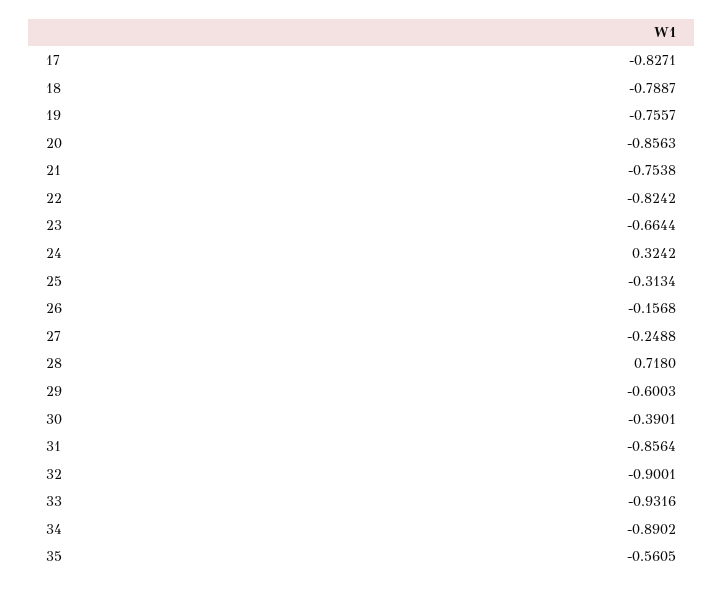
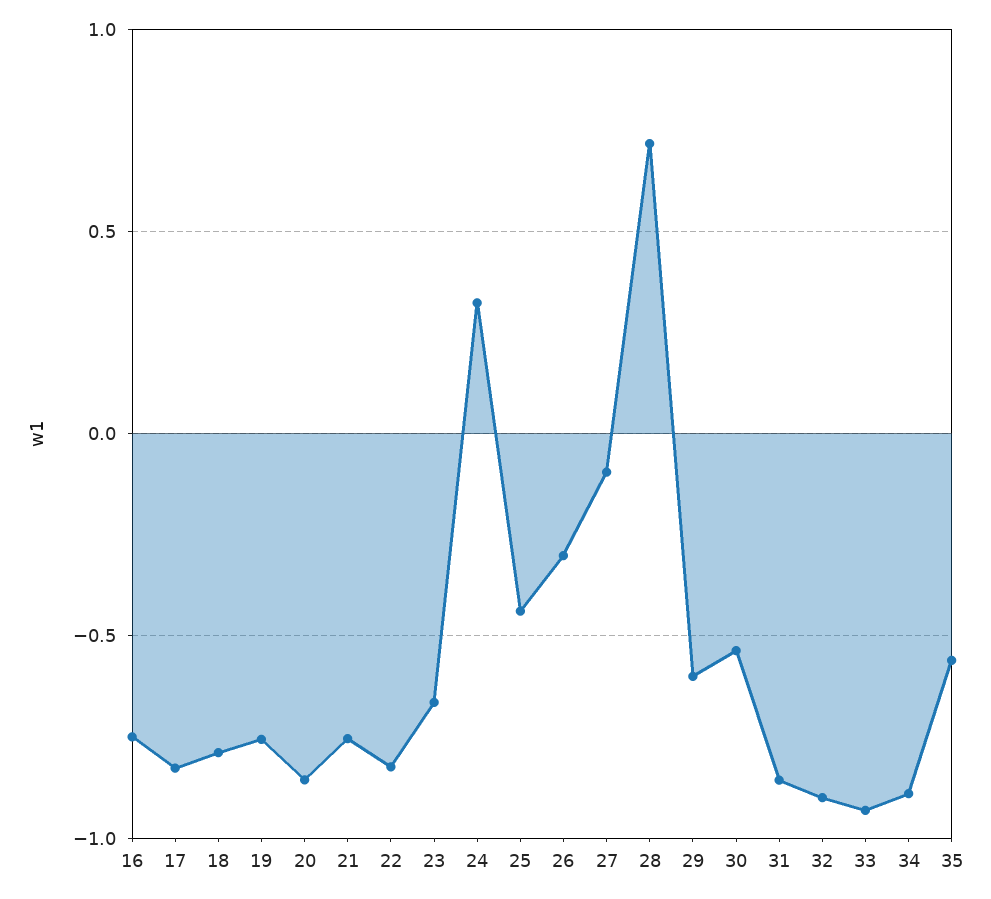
  {
    "17": -0.8271,
    "18": -0.7887,
    "19": -0.7557,
    "20": -0.8563,
    "21": -0.7538,
    "22": -0.8242,
    "23": -0.6644,
    "24": 0.3242,
-   "25": -0.3134,
+   "25": -0.45,
-   "26": -0.1568,
+   "26": -0.3,
-   "27": -0.2488,
+   "27": -0.1,
    "28": 0.718,
    "29": -0.6003,
-   "30": -0.3901,
+   "30": -0.55,
    "31": -0.8564,
    "32": -0.9001,
    "33": -0.9316,
    "34": -0.8902,
-   "35": -0.5605
+   "35": -0.5605,
+   "16": -0.75
  }

